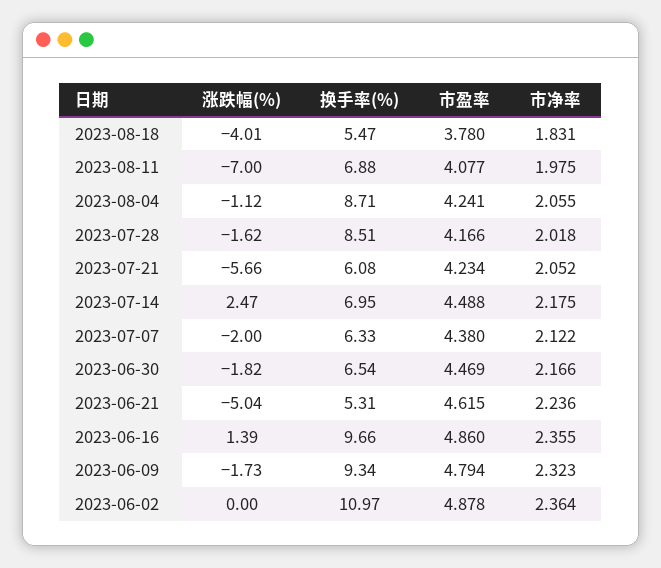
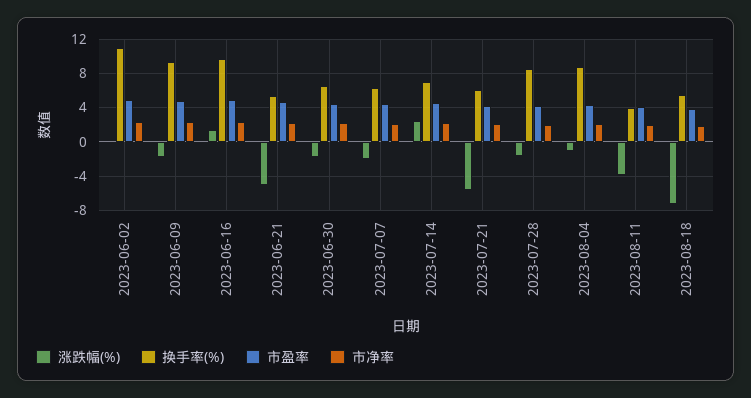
  {
    "涨跌幅(%)": {
-     "2023-08-18": -4.01,
+     "2023-08-18": -7,
-     "2023-08-11": -7,
+     "2023-08-11": -4,
      "2023-08-04": -1.12,
      "2023-07-28": -1.62,
      "2023-07-21": -5.66,
      "2023-07-14": 2.47,
      "2023-07-07": -2,
      "2023-06-30": -1.82,
      "2023-06-21": -5.04,
      "2023-06-16": 1.39,
      "2023-06-09": -1.73,
      "2023-06-02": 0
    },
    "换手率(%)": {
      "2023-08-18": 5.47,
-     "2023-08-11": 6.88,
+     "2023-08-11": 4,
      "2023-08-04": 8.71,
      "2023-07-28": 8.51,
      "2023-07-21": 6.08,
      "2023-07-14": 6.95,
      "2023-07-07": 6.33,
      "2023-06-30": 6.54,
      "2023-06-21": 5.31,
      "2023-06-16": 9.66,
      "2023-06-09": 9.34,
      "2023-06-02": 10.97
    },
    "市盈率": {
      "2023-08-18": 3.78,
      "2023-08-11": 4.077,
      "2023-08-04": 4.241,
      "2023-07-28": 4.166,
      "2023-07-21": 4.234,
      "2023-07-14": 4.488,
      "2023-07-07": 4.38,
      "2023-06-30": 4.469,
      "2023-06-21": 4.615,
      "2023-06-16": 4.86,
      "2023-06-09": 4.794,
      "2023-06-02": 4.878
    },
    "市净率": {
      "2023-08-18": 1.831,
      "2023-08-11": 1.975,
      "2023-08-04": 2.055,
      "2023-07-28": 2.018,
      "2023-07-21": 2.052,
      "2023-07-14": 2.175,
      "2023-07-07": 2.122,
      "2023-06-30": 2.166,
      "2023-06-21": 2.236,
      "2023-06-16": 2.355,
      "2023-06-09": 2.323,
      "2023-06-02": 2.364
    }
  }

